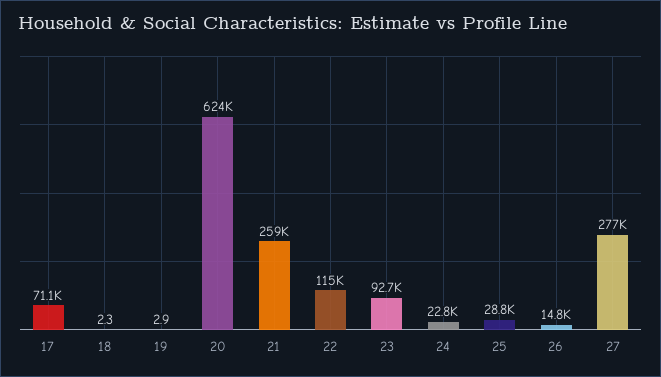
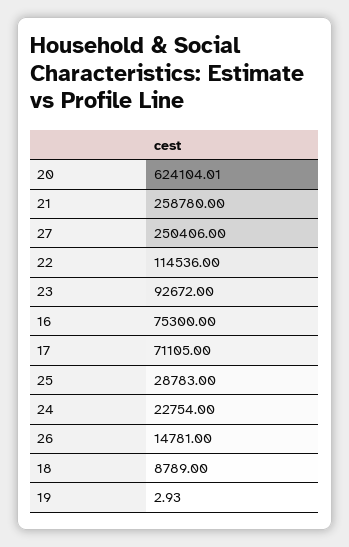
  {
    "17": 71105,
-   "18": 2.3,
+   "18": 8789,
    "19": 2.93,
    "20": 624104.01,
    "21": 258780,
    "22": 114536,
    "23": 92672,
    "24": 22754,
    "25": 28783,
    "26": 14781,
-   "27": 277000
+   "27": 250406,
+   "16": 75300
  }

